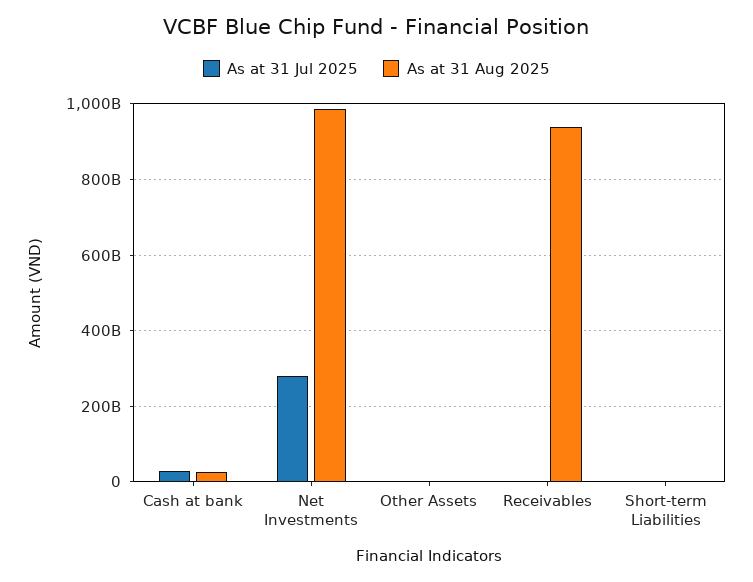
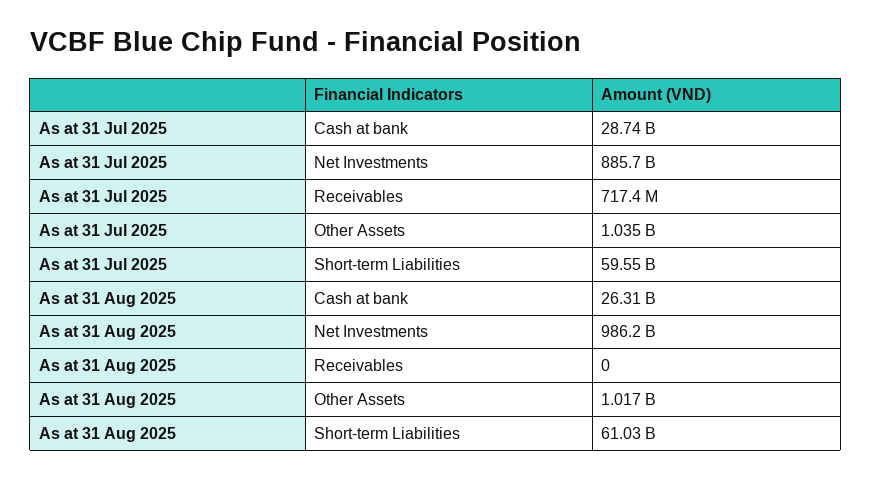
  {
    "As at 31 Jul 2025": {
      "Cash at bank": 28740000000,
-     "Net Investments": 280000000000,
+     "Net Investments": 885700000000,
      "Other Assets": 1035000000,
      "Receivables": 717400000,
-     "Short-term Liabilities": 0
+     "Short-term Liabilities": 59550000000
    },
    "As at 31 Aug 2025": {
      "Cash at bank": 26310000000,
      "Net Investments": 986200000000,
      "Other Assets": 1017000000,
-     "Receivables": 940000000000,
+     "Receivables": 0,
-     "Short-term Liabilities": 0
+     "Short-term Liabilities": 61030000000
    }
  }

